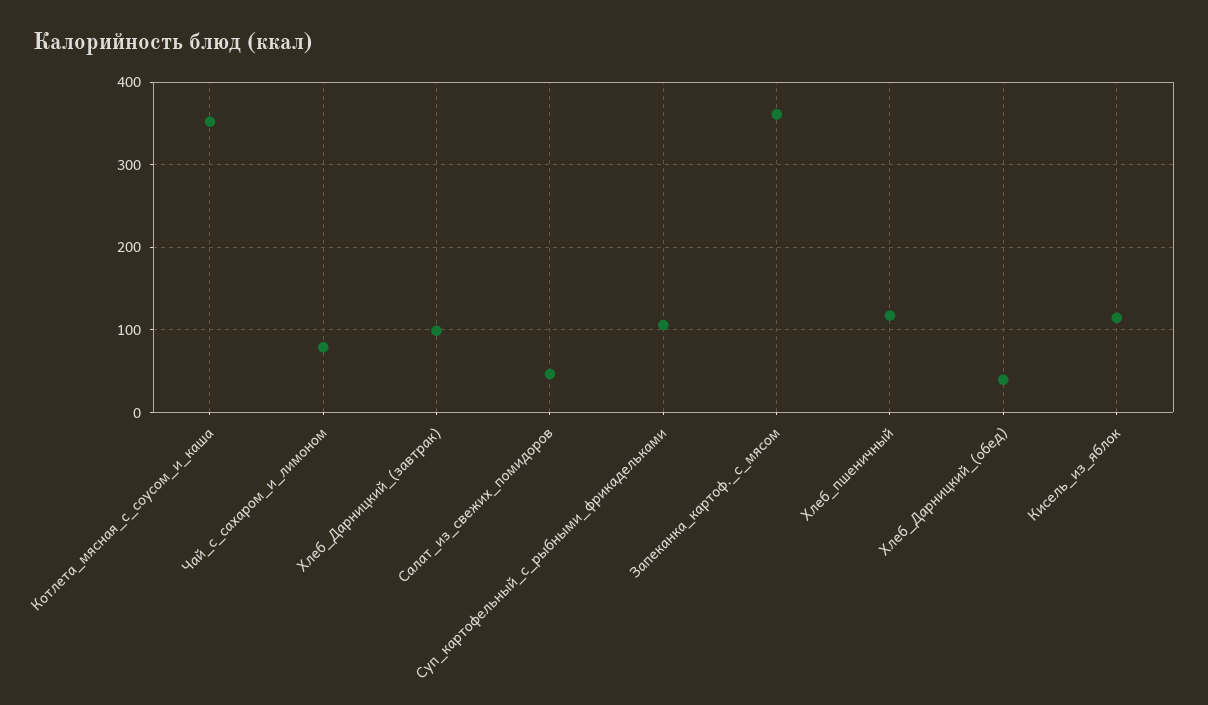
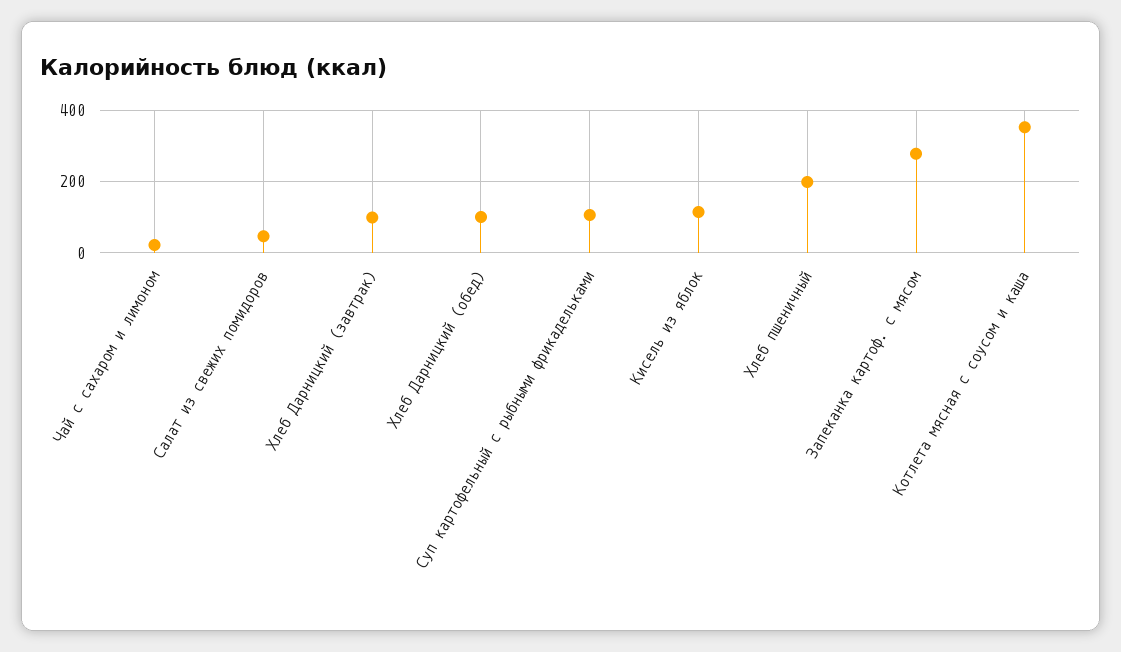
  {
    "Котлета_мясная_с_соусом_и_каша": 350,
-   "Чай_с_сахаром_и_лимоном": 80,
+   "Чай_с_сахаром_и_лимоном": 20,
    "Хлеб_Дарницкий_(завтрак)": 100,
    "Салат_из_свежих_помидоров": 50,
    "Суп_картофельный_с_рыбными_фрикадельками": 110,
-   "Запеканка_картоф._с_мясом": 360,
+   "Запеканка_картоф._с_мясом": 280,
-   "Хлеб_пшеничный": 120,
+   "Хлеб_пшеничный": 200,
-   "Хлеб_Дарницкий_(обед)": 40,
+   "Хлеб_Дарницкий_(обед)": 100,
    "Кисель_из_яблок": 110
  }

